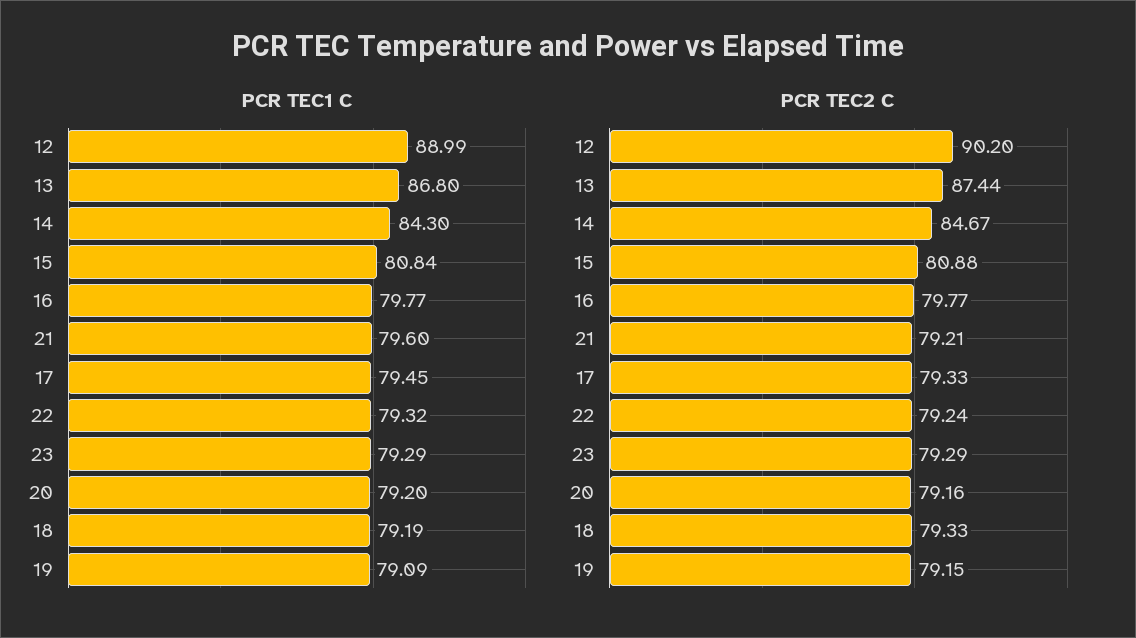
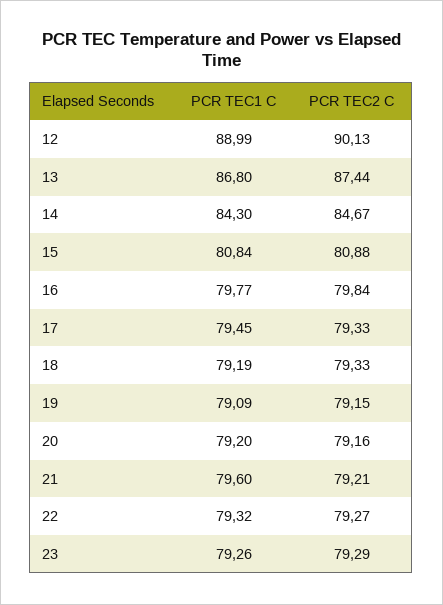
  {
    "PCR TEC1 C": {
      "12": 88.99,
      "13": 86.8,
      "14": 84.3,
      "15": 80.84,
      "16": 79.77,
      "21": 79.6,
      "17": 79.45,
      "22": 79.32,
-     "23": 79.29,
+     "23": 79.26,
      "20": 79.2,
      "18": 79.19,
      "19": 79.09
    },
    "PCR TEC2 C": {
-     "12": 90.2,
+     "12": 90.13,
      "13": 87.44,
      "14": 84.67,
      "15": 80.88,
-     "16": 79.77,
+     "16": 79.84,
      "21": 79.21,
      "17": 79.33,
-     "22": 79.24,
+     "22": 79.27,
      "23": 79.29,
      "20": 79.16,
      "18": 79.33,
      "19": 79.15
    }
  }

